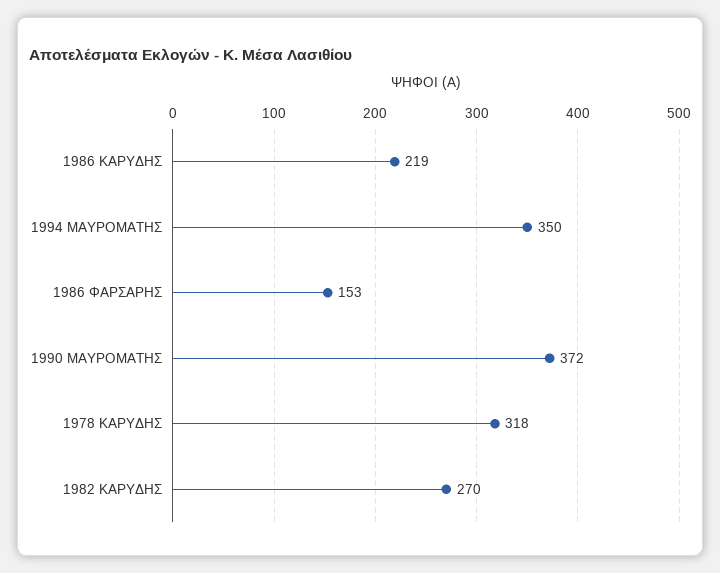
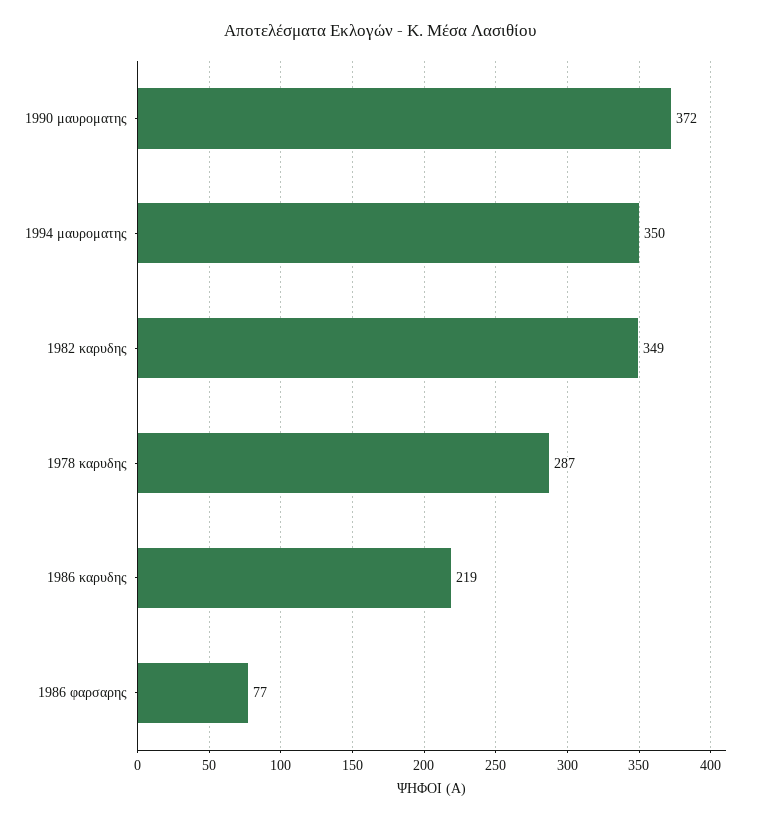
  {
    "1986 ΚΑΡΥΔΗΣ": 219,
    "1994 ΜΑΥΡΟΜΑΤΗΣ": 350,
-   "1986 ΦΑΡΣΑΡΗΣ": 153,
+   "1986 ΦΑΡΣΑΡΗΣ": 77,
    "1990 ΜΑΥΡΟΜΑΤΗΣ": 372,
-   "1978 ΚΑΡΥΔΗΣ": 318,
+   "1978 ΚΑΡΥΔΗΣ": 287,
-   "1982 ΚΑΡΥΔΗΣ": 270
+   "1982 ΚΑΡΥΔΗΣ": 349
  }

